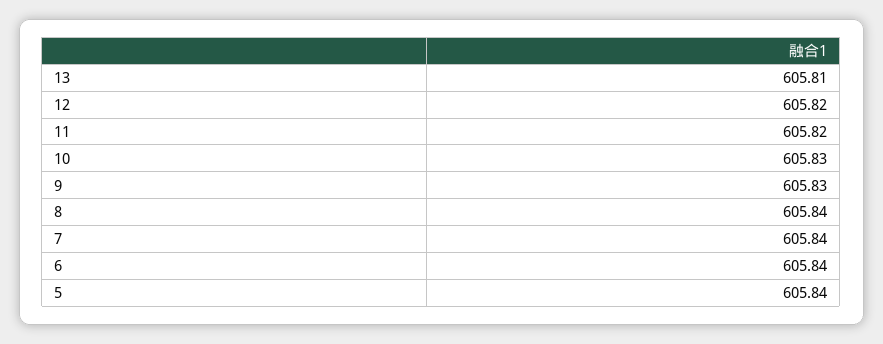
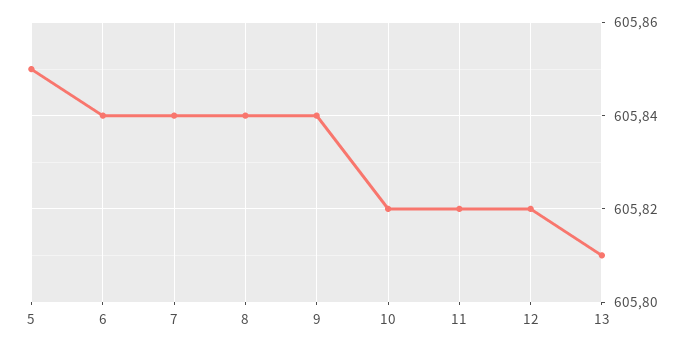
  {
    "13": 605.81,
    "12": 605.82,
    "11": 605.82,
-   "10": 605.83,
+   "10": 605.82,
-   "9": 605.83,
+   "9": 605.84,
    "8": 605.84,
    "7": 605.84,
    "6": 605.84,
-   "5": 605.84
+   "5": 605.85
  }

